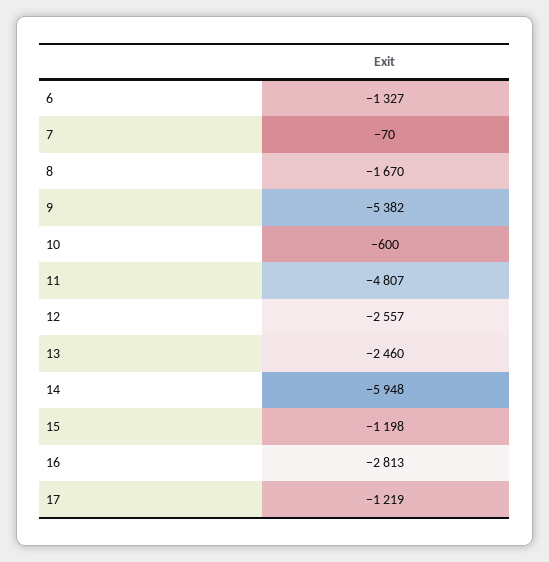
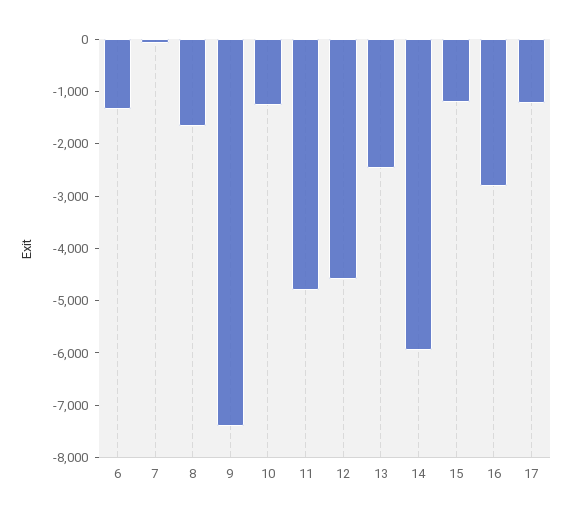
  {
    "6": -1327,
    "7": -70,
    "8": -1670,
-   "9": -5382,
+   "9": -7400,
-   "10": -600,
+   "10": -1200,
    "11": -4807,
-   "12": -2557,
+   "12": -4600,
    "13": -2460,
    "14": -5948,
    "15": -1198,
    "16": -2813,
    "17": -1219
  }

